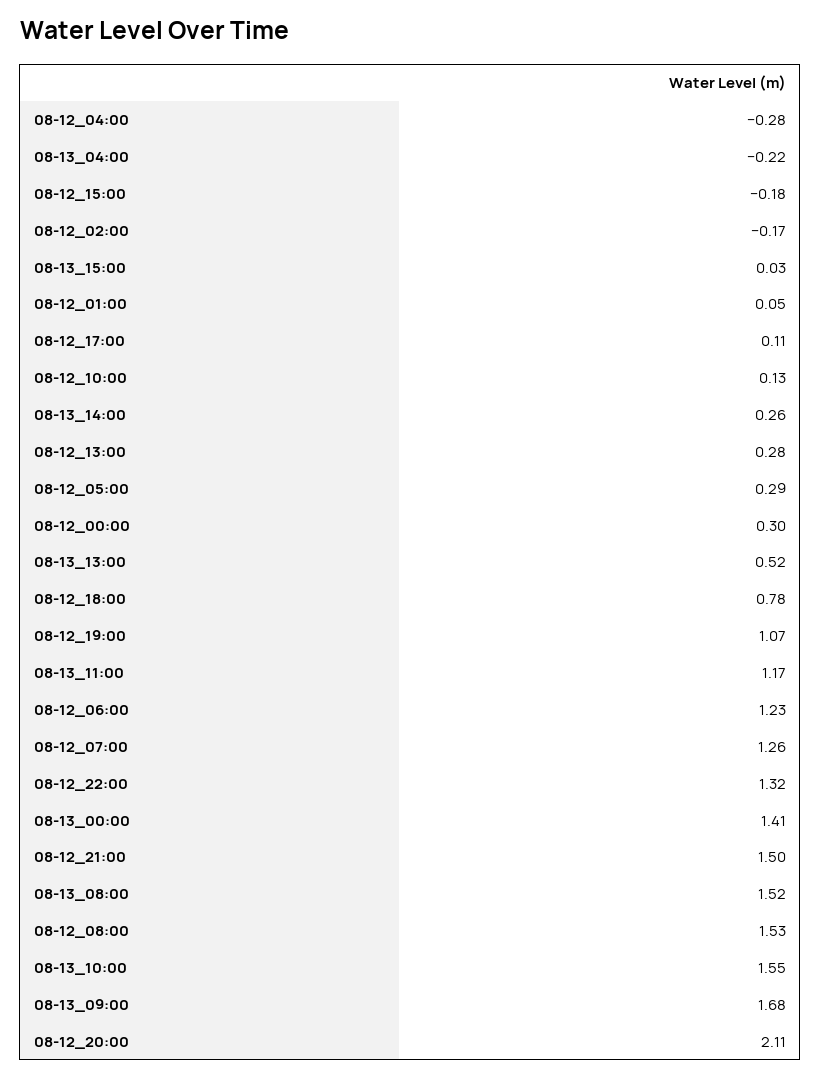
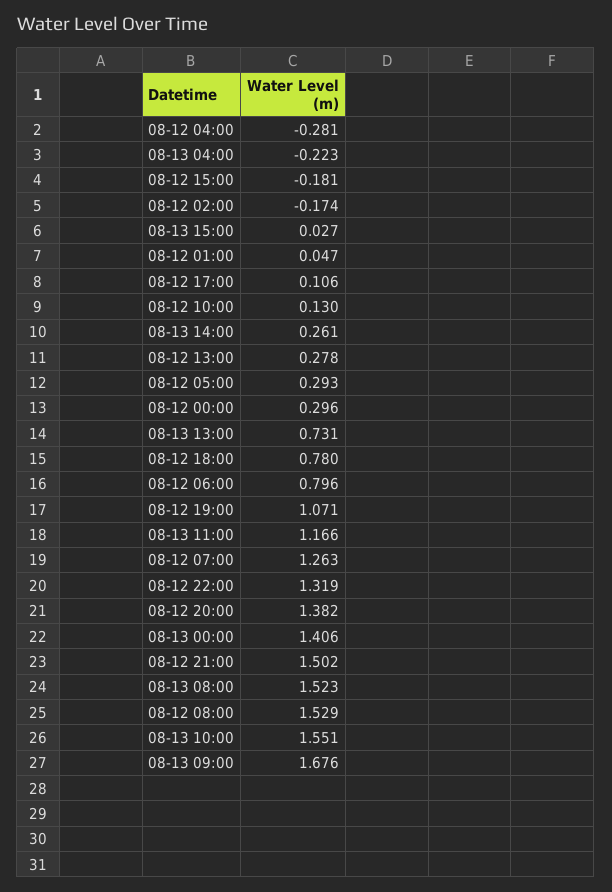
  {
    "08-12_04:00": -0.281,
    "08-13_04:00": -0.223,
    "08-12_15:00": -0.181,
    "08-12_02:00": -0.174,
    "08-13_15:00": 0.027,
    "08-12_01:00": 0.047,
    "08-12_17:00": 0.106,
    "08-12_10:00": 0.13,
    "08-13_14:00": 0.261,
    "08-12_13:00": 0.278,
    "08-12_05:00": 0.293,
    "08-12_00:00": 0.296,
-   "08-13_13:00": 0.52,
+   "08-13_13:00": 0.731,
    "08-12_18:00": 0.78,
    "08-12_19:00": 1.071,
    "08-13_11:00": 1.166,
-   "08-12_06:00": 1.23,
+   "08-12_06:00": 0.796,
    "08-12_07:00": 1.263,
    "08-12_22:00": 1.319,
    "08-13_00:00": 1.406,
    "08-12_21:00": 1.502,
    "08-13_08:00": 1.523,
    "08-12_08:00": 1.529,
    "08-13_10:00": 1.551,
    "08-13_09:00": 1.676,
-   "08-12_20:00": 2.11
+   "08-12_20:00": 1.382
  }

